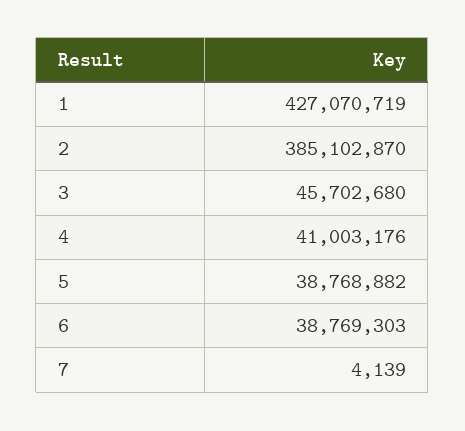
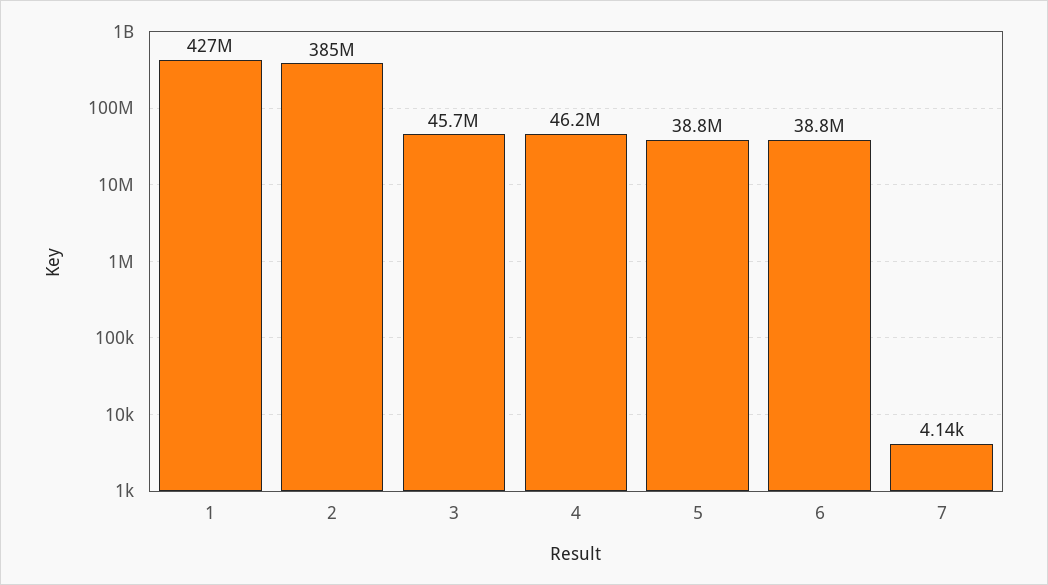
  {
    "1": 427070719,
    "2": 385102870,
    "3": 45702680,
-   "4": 41003176,
+   "4": 46200000,
    "5": 38768882,
    "6": 38769303,
    "7": 4139
  }

